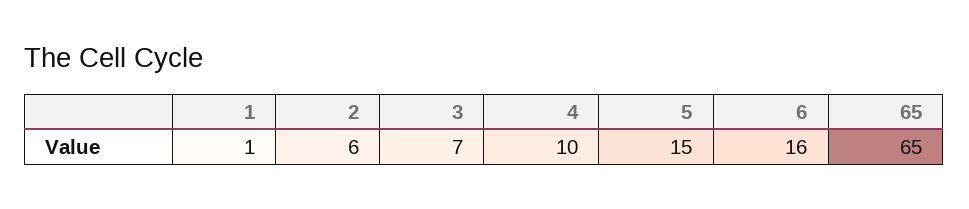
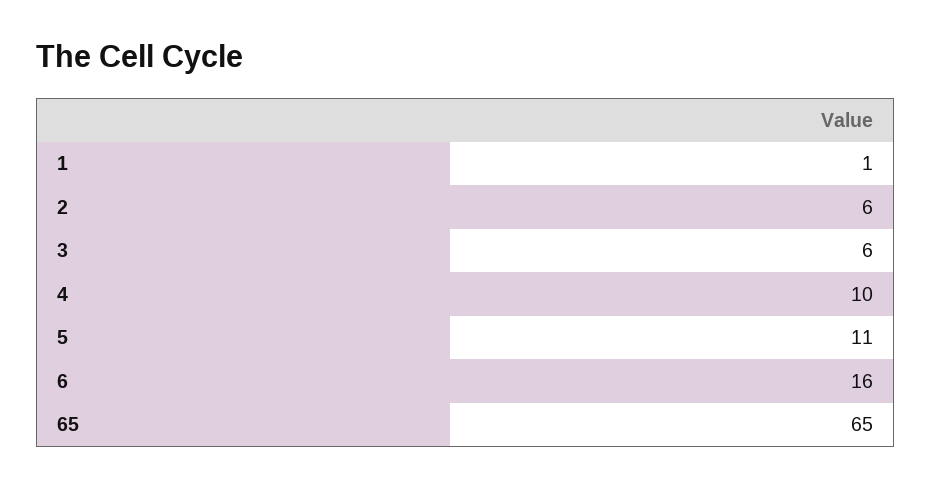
  {
    "1": 1,
    "2": 6,
-   "3": 7,
+   "3": 6,
    "4": 10,
-   "5": 15,
+   "5": 11,
    "6": 16,
    "65": 65
  }

